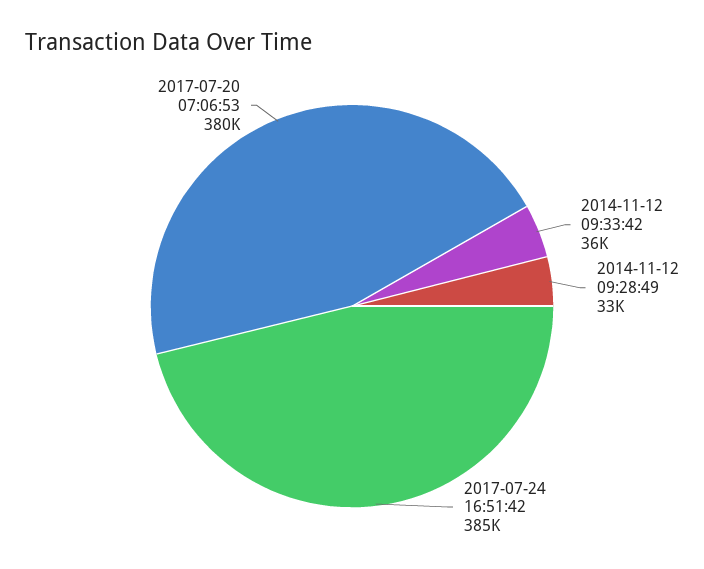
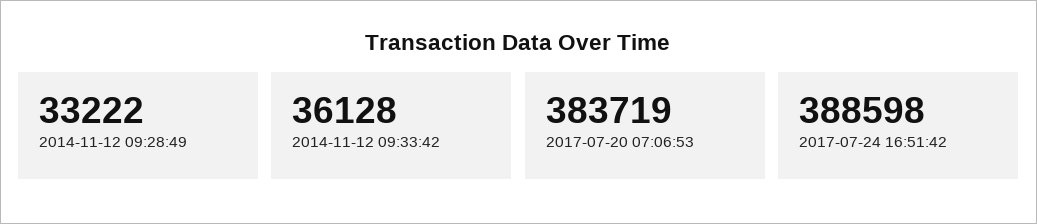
  {
    "2014-11-12 09:33:42": 36128,
    "2014-11-12 09:28:49": 33222,
-   "2017-07-24 16:51:42": 385000,
+   "2017-07-24 16:51:42": 388598,
-   "2017-07-20 07:06:53": 380000
+   "2017-07-20 07:06:53": 383719
  }

